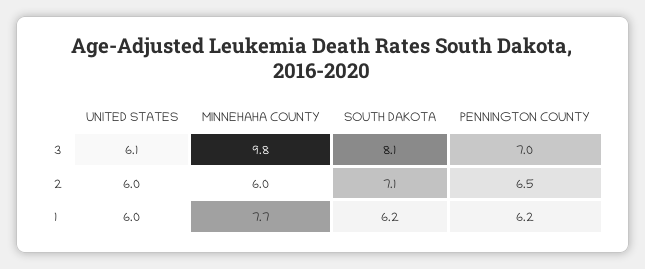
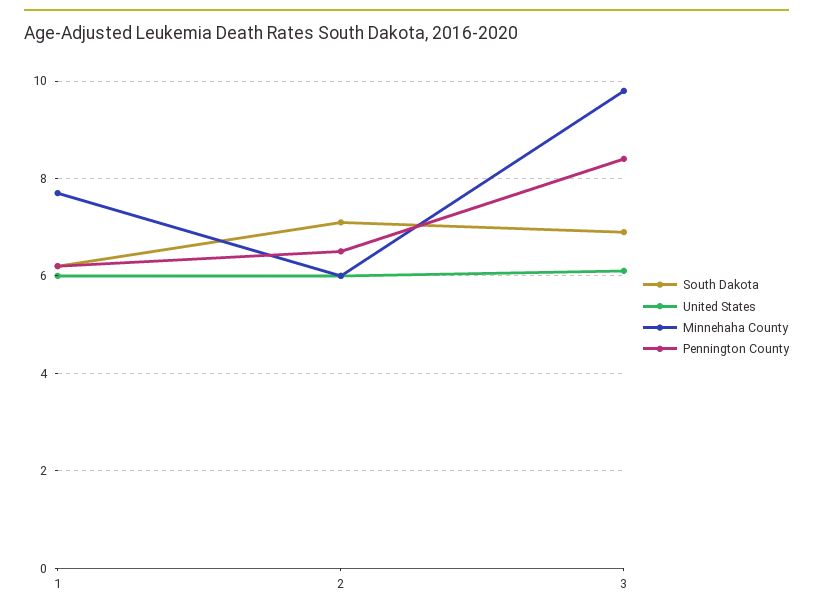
  {
    "UNITED STATES": {
      "3": 6.1,
      "2": 6,
      "1": 6
    },
    "MINNEHAHA COUNTY": {
      "3": 9.8,
      "2": 6,
      "1": 7.7
    },
    "SOUTH DAKOTA": {
-     "3": 8.1,
+     "3": 7,
      "2": 7.1,
      "1": 6.2
    },
    "PENNINGTON COUNTY": {
-     "3": 7,
+     "3": 8.5,
      "2": 6.5,
      "1": 6.2
    }
  }

